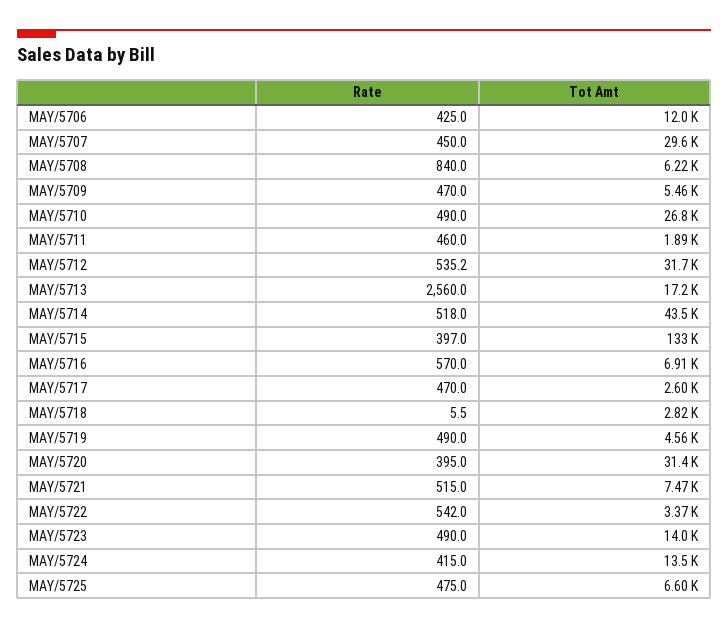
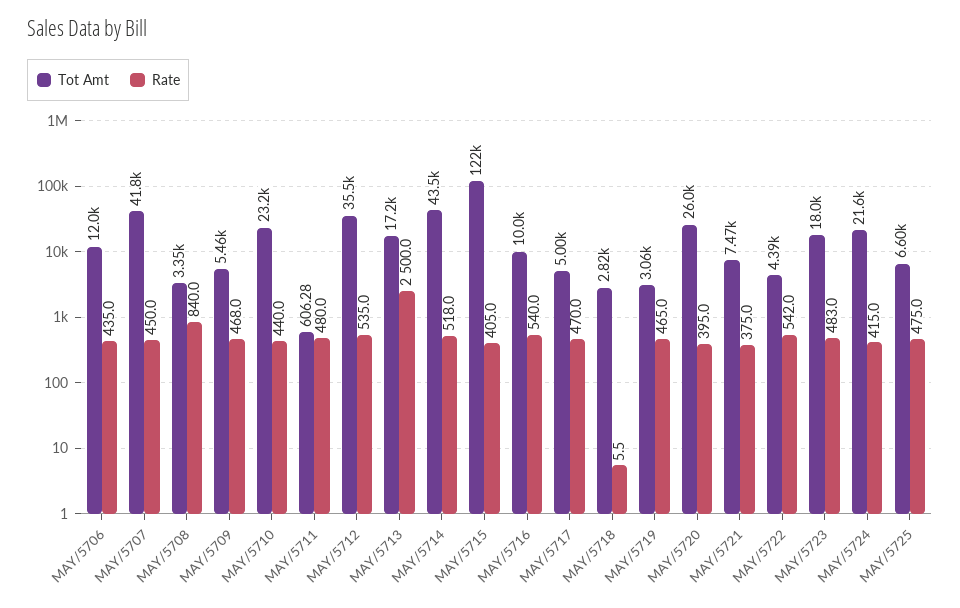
  {
    "Rate": {
-     "MAY/5706": 425,
+     "MAY/5706": 435,
      "MAY/5707": 450,
      "MAY/5708": 840,
-     "MAY/5709": 470,
+     "MAY/5709": 468,
-     "MAY/5710": 490,
+     "MAY/5710": 440,
-     "MAY/5711": 460,
+     "MAY/5711": 480,
-     "MAY/5712": 535.2,
+     "MAY/5712": 535,
-     "MAY/5713": 2560,
+     "MAY/5713": 2500,
      "MAY/5714": 518,
-     "MAY/5715": 397,
+     "MAY/5715": 405,
-     "MAY/5716": 570,
+     "MAY/5716": 540,
      "MAY/5717": 470,
      "MAY/5718": 5.5,
-     "MAY/5719": 490,
+     "MAY/5719": 465,
      "MAY/5720": 395,
-     "MAY/5721": 515,
+     "MAY/5721": 375,
      "MAY/5722": 542,
-     "MAY/5723": 490,
+     "MAY/5723": 483,
      "MAY/5724": 415,
      "MAY/5725": 475
    },
    "Tot Amt": {
      "MAY/5706": 12000,
-     "MAY/5707": 29600,
+     "MAY/5707": 41800,
-     "MAY/5708": 6220,
+     "MAY/5708": 3350,
      "MAY/5709": 5460,
-     "MAY/5710": 26800,
+     "MAY/5710": 23200,
-     "MAY/5711": 1890,
+     "MAY/5711": 606.28,
-     "MAY/5712": 31700,
+     "MAY/5712": 35500,
      "MAY/5713": 17200,
      "MAY/5714": 43500,
-     "MAY/5715": 133000,
+     "MAY/5715": 122000,
-     "MAY/5716": 6910,
+     "MAY/5716": 10000,
-     "MAY/5717": 2600,
+     "MAY/5717": 5000,
      "MAY/5718": 2820,
-     "MAY/5719": 4560,
+     "MAY/5719": 3060,
-     "MAY/5720": 31400,
+     "MAY/5720": 26000,
      "MAY/5721": 7470,
-     "MAY/5722": 3370,
+     "MAY/5722": 4390,
-     "MAY/5723": 14000,
+     "MAY/5723": 18000,
-     "MAY/5724": 13500,
+     "MAY/5724": 21600,
      "MAY/5725": 6600
    }
  }

